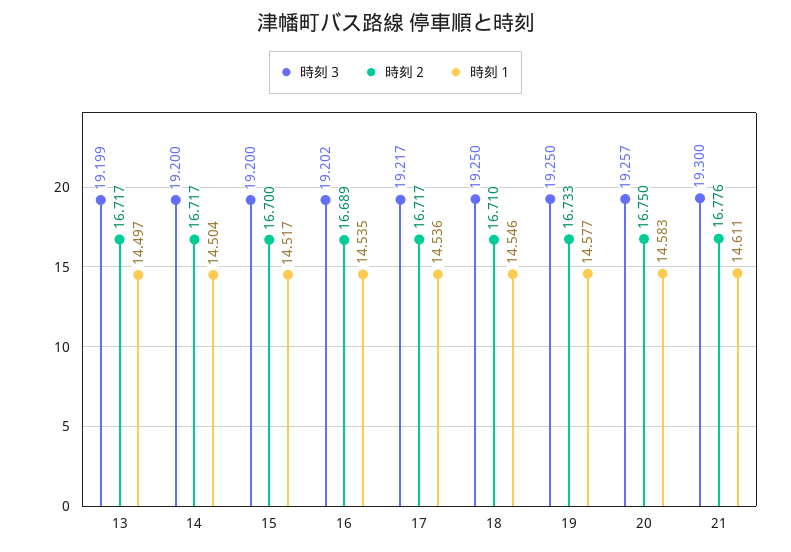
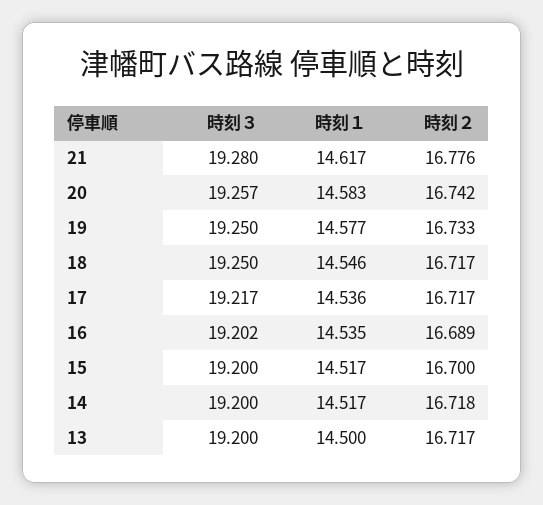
  {
    "時刻３": {
-     "13": 19.199,
+     "13": 19.2,
      "14": 19.2,
      "15": 19.2,
      "16": 19.202,
      "17": 19.217,
      "18": 19.25,
      "19": 19.25,
      "20": 19.257,
-     "21": 19.3
+     "21": 19.28
    },
    "時刻２": {
      "13": 16.717,
-     "14": 16.717,
+     "14": 16.718,
      "15": 16.7,
      "16": 16.689,
      "17": 16.717,
-     "18": 16.71,
+     "18": 16.717,
      "19": 16.733,
-     "20": 16.75,
+     "20": 16.742,
      "21": 16.776
    },
    "時刻１": {
-     "13": 14.497,
+     "13": 14.5,
-     "14": 14.504,
+     "14": 14.517,
      "15": 14.517,
      "16": 14.535,
      "17": 14.536,
      "18": 14.546,
      "19": 14.577,
      "20": 14.583,
-     "21": 14.611
+     "21": 14.617
    }
  }

